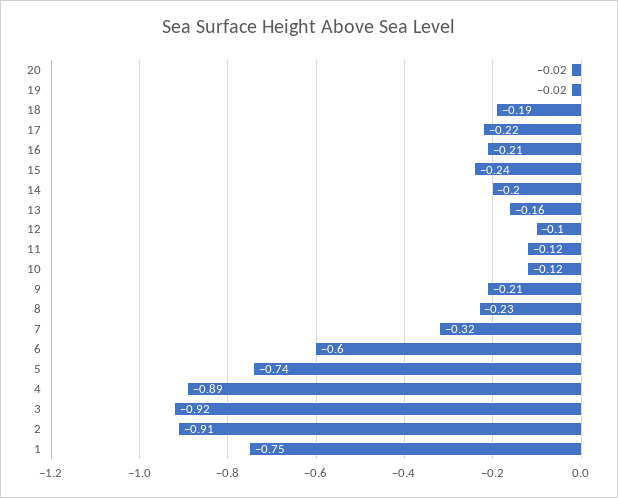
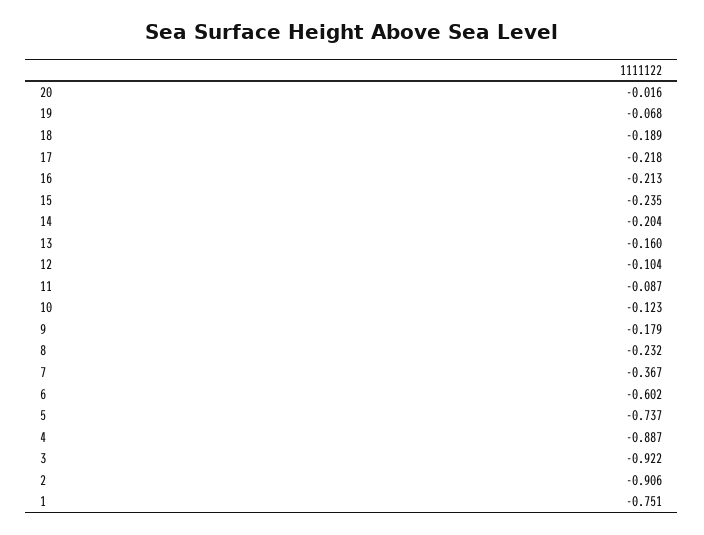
  {
    "20": -0.016,
-   "19": -0.02,
+   "19": -0.068,
    "18": -0.189,
    "17": -0.218,
    "16": -0.213,
    "15": -0.235,
    "14": -0.204,
    "13": -0.16,
    "12": -0.104,
-   "11": -0.12,
+   "11": -0.087,
    "10": -0.123,
-   "9": -0.21,
+   "9": -0.179,
    "8": -0.232,
-   "7": -0.32,
+   "7": -0.367,
    "6": -0.602,
    "5": -0.737,
    "4": -0.887,
    "3": -0.922,
    "2": -0.906,
    "1": -0.751
  }

